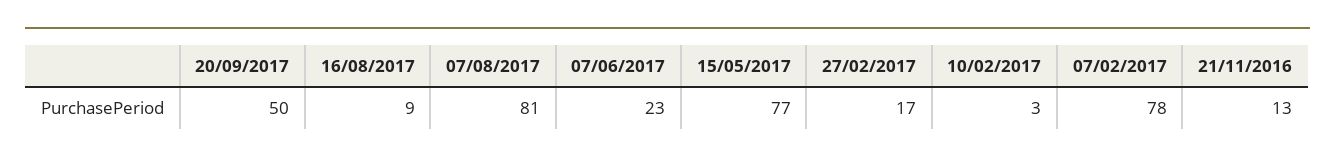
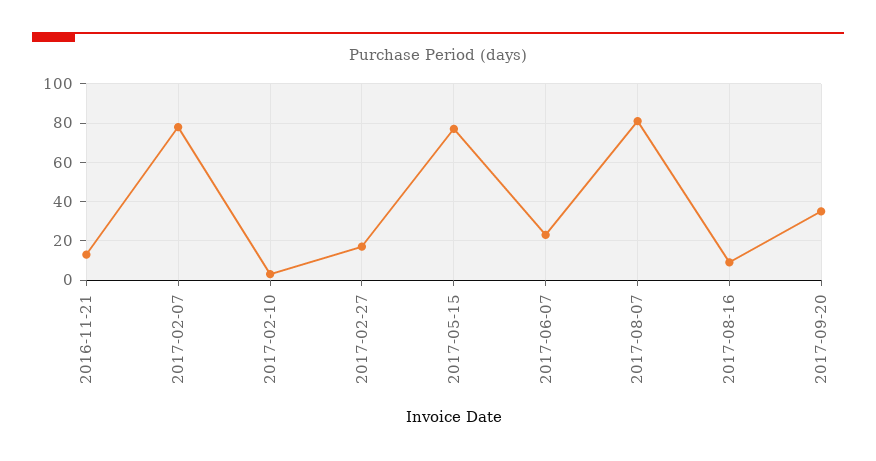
  {
-   "20/09/2017": 50,
+   "20/09/2017": 35,
    "16/08/2017": 9,
    "07/08/2017": 81,
    "07/06/2017": 23,
    "15/05/2017": 77,
    "27/02/2017": 17,
    "10/02/2017": 3,
    "07/02/2017": 78,
    "21/11/2016": 13
  }

